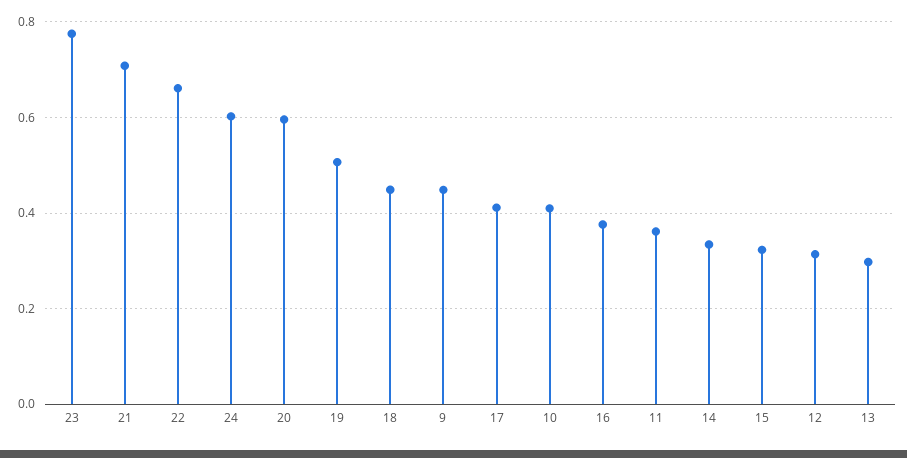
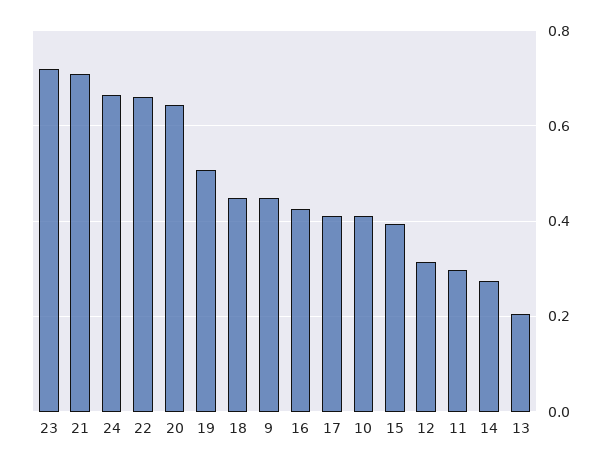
  {
-   "23": 0.78,
+   "23": 0.72,
    "21": 0.7,
    "22": 0.66,
-   "24": 0.6,
+   "24": 0.66,
-   "20": 0.6,
+   "20": 0.64,
    "19": 0.5,
    "18": 0.44,
    "9": 0.44,
    "17": 0.42,
    "10": 0.4,
-   "16": 0.38,
+   "16": 0.42,
-   "11": 0.36,
+   "11": 0.3,
-   "14": 0.34,
+   "14": 0.28,
-   "15": 0.32,
+   "15": 0.4,
    "12": 0.32,
-   "13": 0.3
+   "13": 0.2
  }

